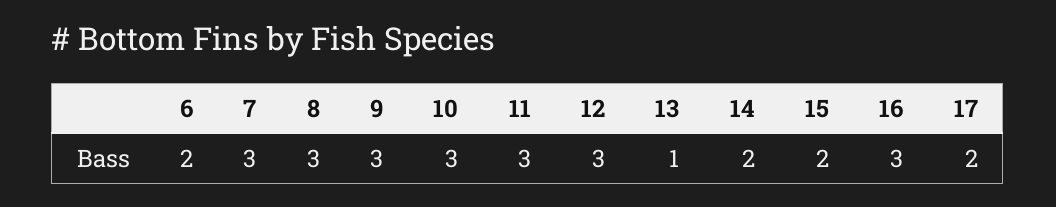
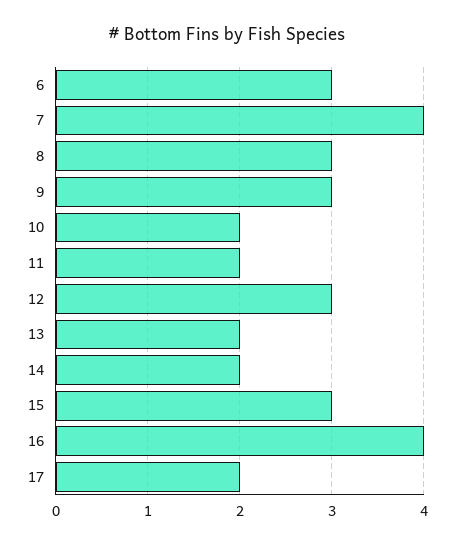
  {
-   "6": 2,
+   "6": 3,
-   "7": 3,
+   "7": 4,
    "8": 3,
    "9": 3,
-   "10": 3,
+   "10": 2,
-   "11": 3,
+   "11": 2,
    "12": 3,
-   "13": 1,
+   "13": 2,
    "14": 2,
-   "15": 2,
+   "15": 3,
-   "16": 3,
+   "16": 4,
    "17": 2
  }

